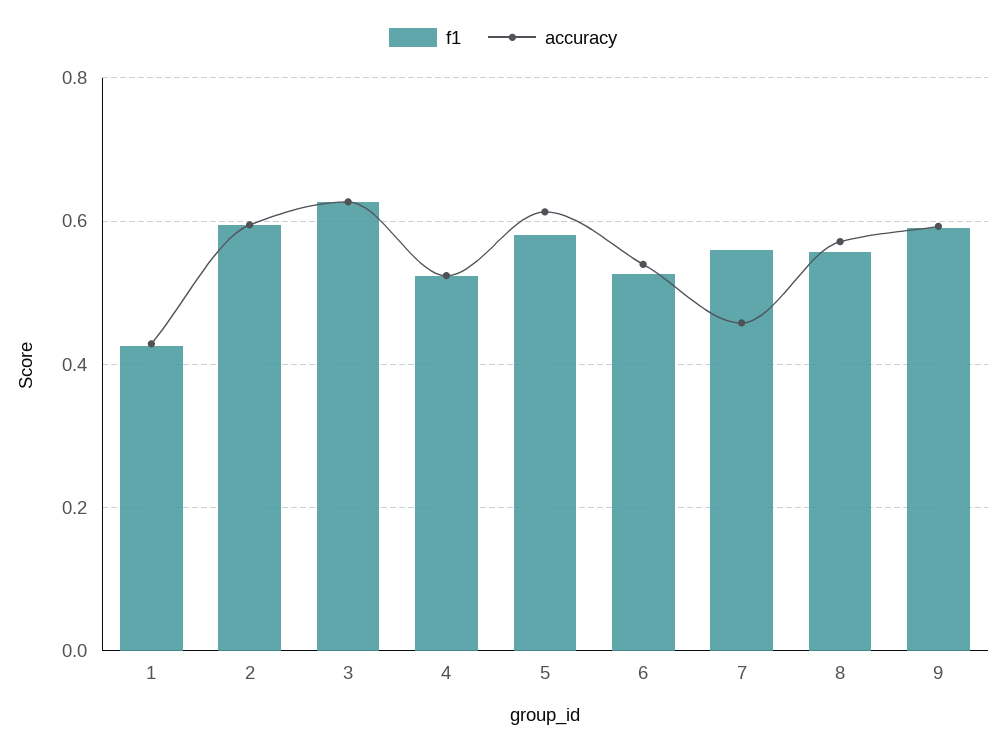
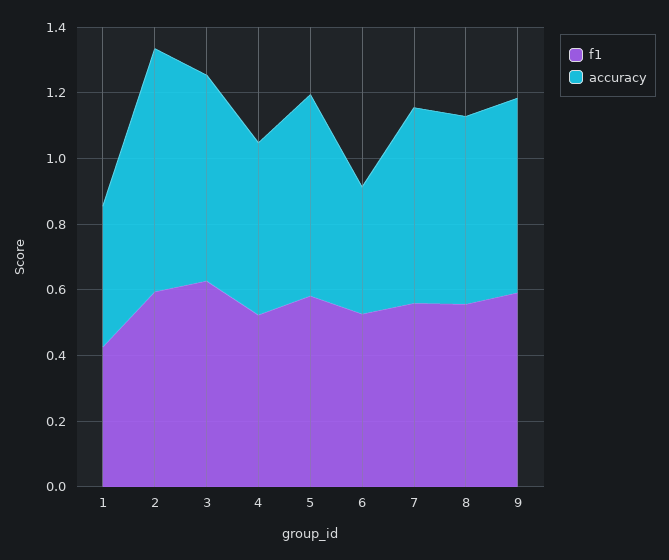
  {
    "f1": {
      "1": 0.42,
      "2": 0.6,
      "3": 0.62,
      "4": 0.52,
      "5": 0.58,
      "6": 0.52,
      "7": 0.56,
      "8": 0.56,
      "9": 0.6
    },
    "accuracy": {
      "1": 0.42,
-     "2": 0.6,
+     "2": 0.75,
      "3": 0.62,
      "4": 0.52,
      "5": 0.62,
-     "6": 0.54,
+     "6": 0.4,
-     "7": 0.46,
+     "7": 0.6,
      "8": 0.58,
      "9": 0.6
    }
  }

